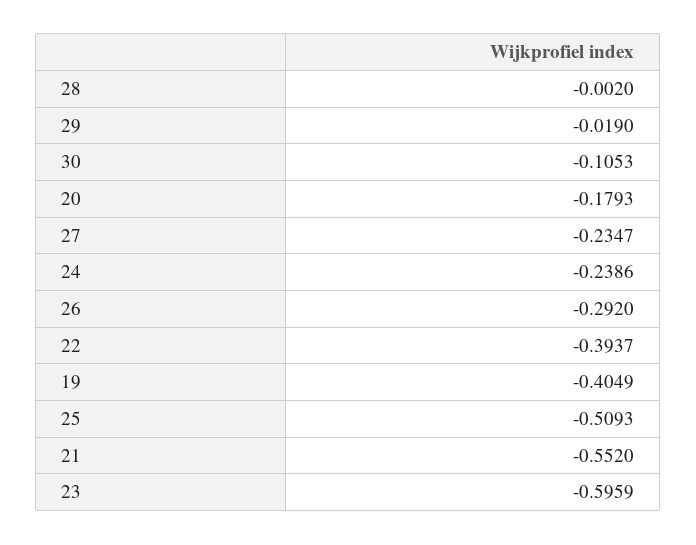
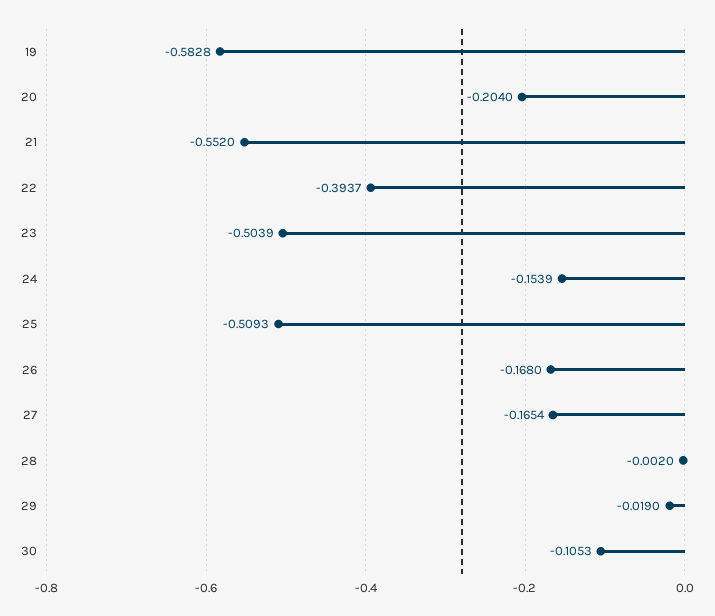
  {
    "28": -0.002,
    "29": -0.019,
    "30": -0.1053,
-   "20": -0.1793,
+   "20": -0.204,
-   "27": -0.2347,
+   "27": -0.1654,
-   "24": -0.2386,
+   "24": -0.1539,
-   "26": -0.292,
+   "26": -0.168,
    "22": -0.3937,
-   "19": -0.4049,
+   "19": -0.5828,
    "25": -0.5093,
    "21": -0.552,
-   "23": -0.5959
+   "23": -0.5039
  }

